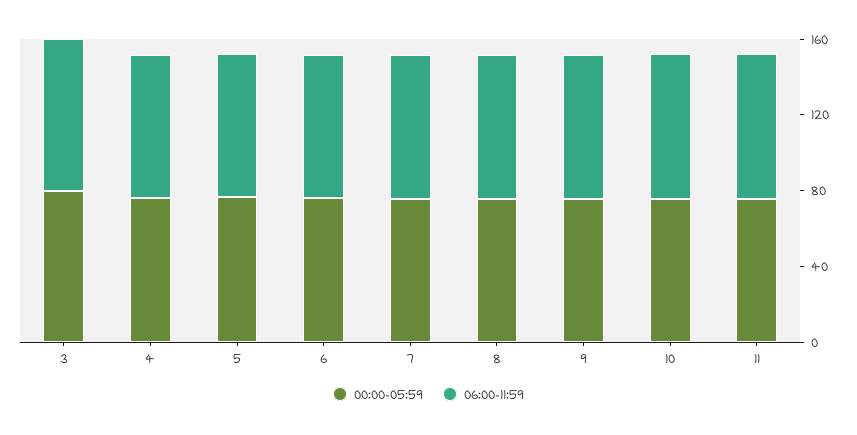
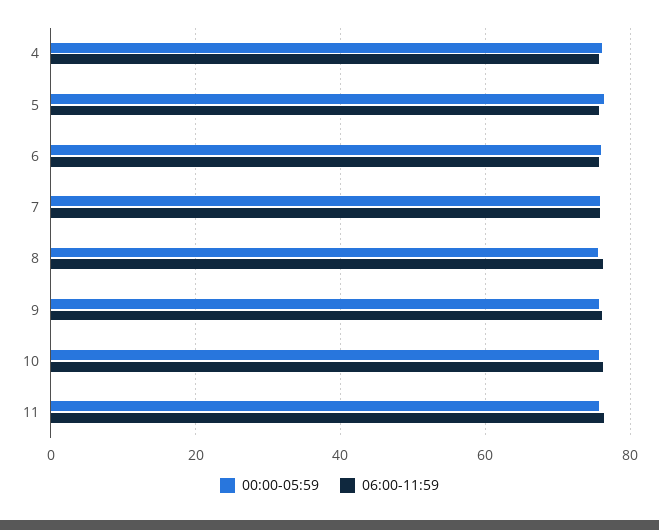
  {
    "00:00-05:59": {
-     "3": 80,
      "4": 76,
      "5": 76,
      "6": 76,
      "7": 76,
      "8": 76,
      "9": 76,
      "10": 76,
      "11": 76
    },
    "06:00-11:59": {
-     "3": 80,
      "4": 76,
      "5": 76,
      "6": 76,
      "7": 76,
      "8": 76,
      "9": 76,
      "10": 76,
      "11": 76
    }
  }

